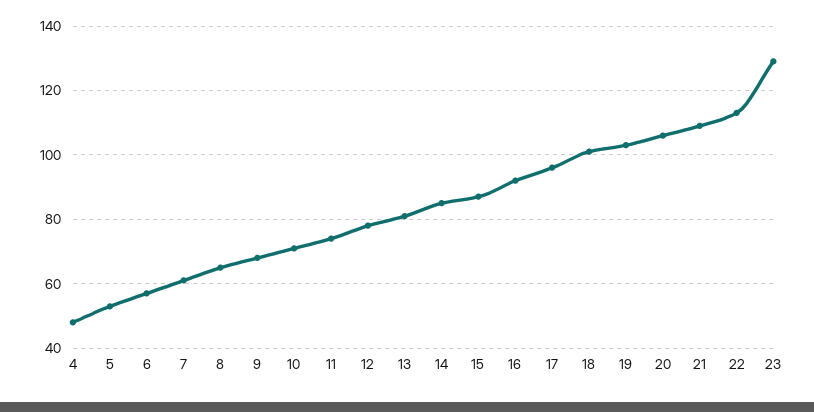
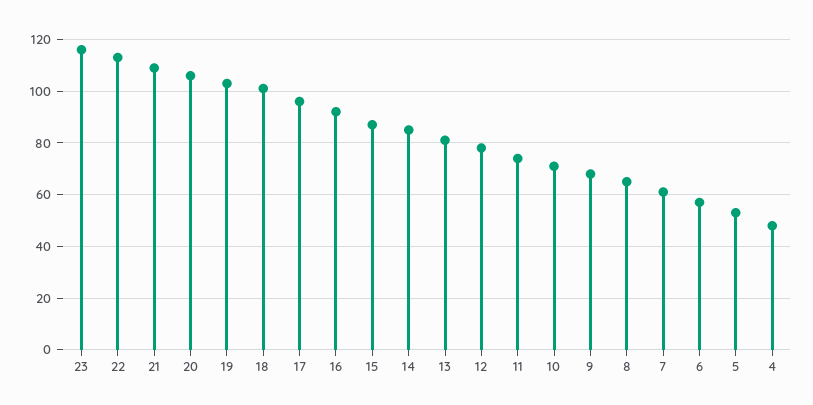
  {
    "4": 50,
    "5": 55,
    "6": 55,
    "7": 60,
    "8": 65,
    "9": 70,
    "10": 70,
    "11": 75,
    "12": 80,
    "13": 80,
    "14": 85,
    "15": 85,
    "16": 90,
    "17": 95,
    "18": 100,
    "19": 105,
    "20": 105,
    "21": 110,
    "22": 115,
-   "23": 130
+   "23": 115
  }

